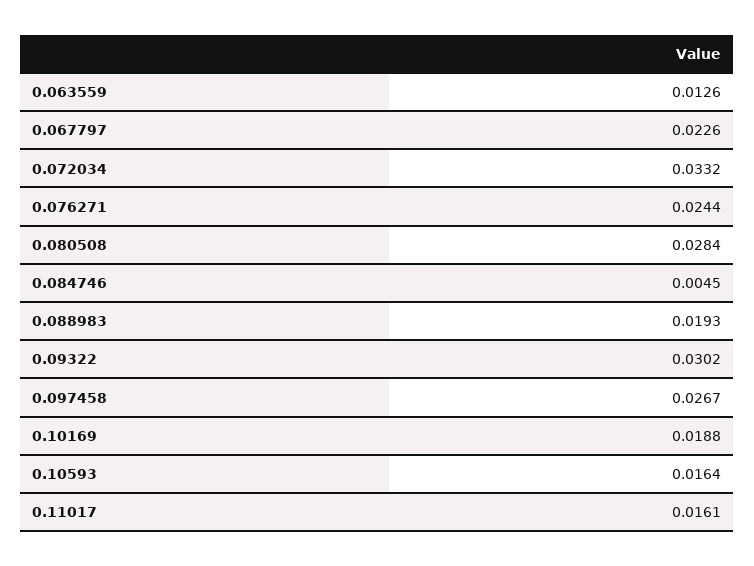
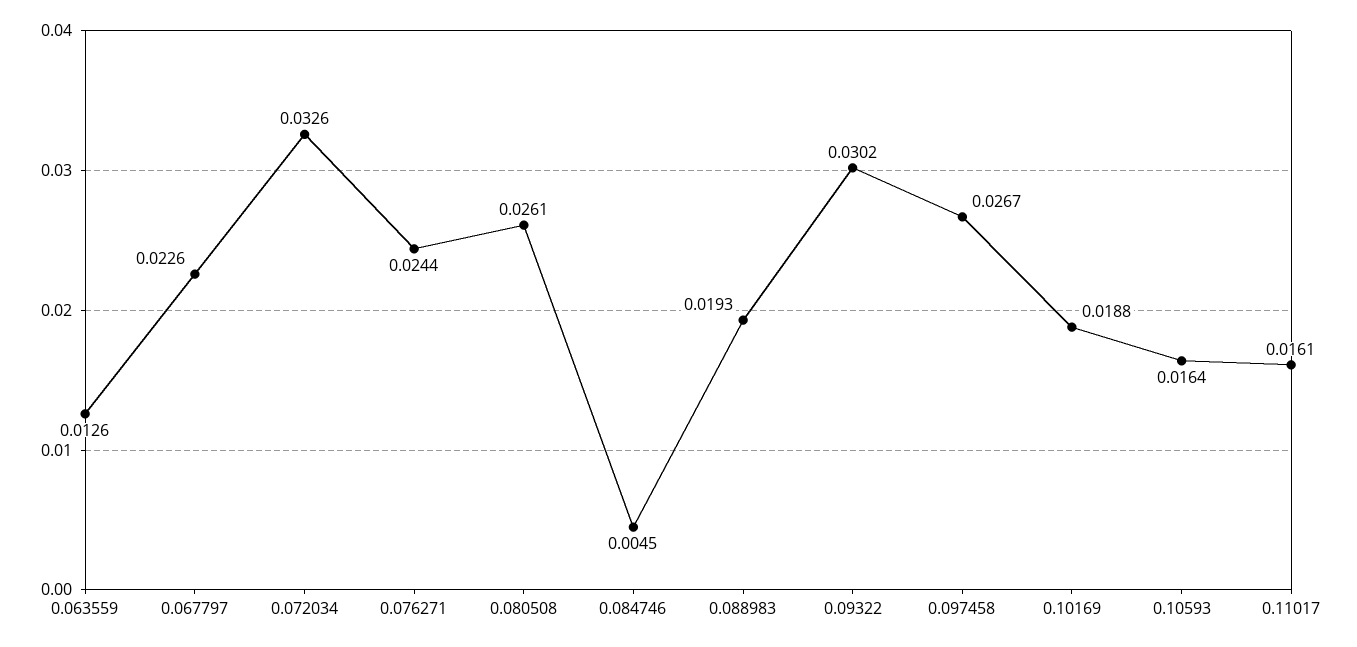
  {
    "0.063559": 0.0126,
    "0.067797": 0.0226,
-   "0.072034": 0.0332,
+   "0.072034": 0.0326,
    "0.076271": 0.0244,
-   "0.080508": 0.0284,
+   "0.080508": 0.0261,
    "0.084746": 0.0045,
    "0.088983": 0.0193,
    "0.09322": 0.0302,
    "0.097458": 0.0267,
    "0.10169": 0.0188,
    "0.10593": 0.0164,
    "0.11017": 0.0161
  }

